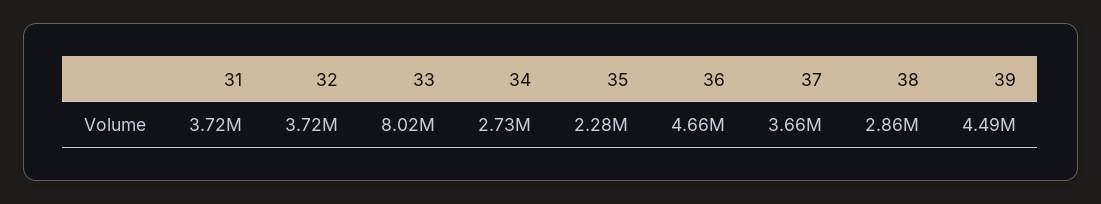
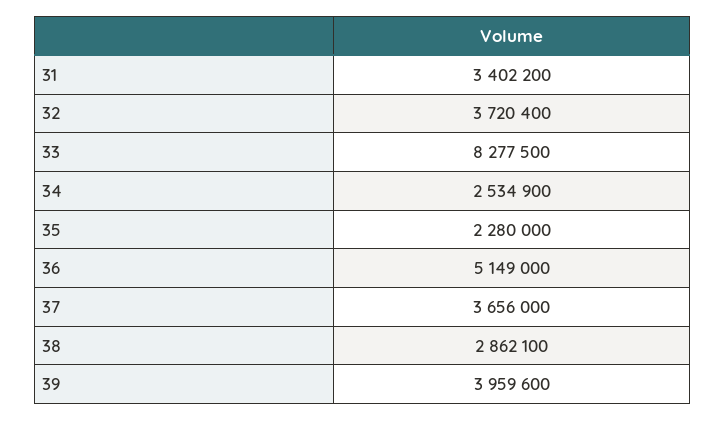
  {
-   "31": 3720000,
+   "31": 3402200,
    "32": 3720400,
-   "33": 8020000,
+   "33": 8277500,
-   "34": 2730000,
+   "34": 2534900,
    "35": 2280000,
-   "36": 4660000,
+   "36": 5149000,
    "37": 3656000,
    "38": 2862100,
-   "39": 4490000
+   "39": 3959600
  }

